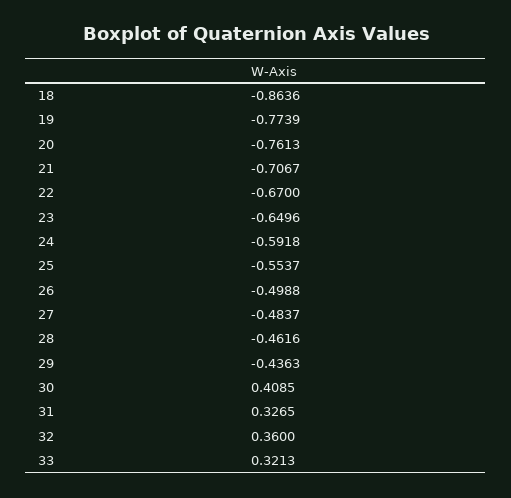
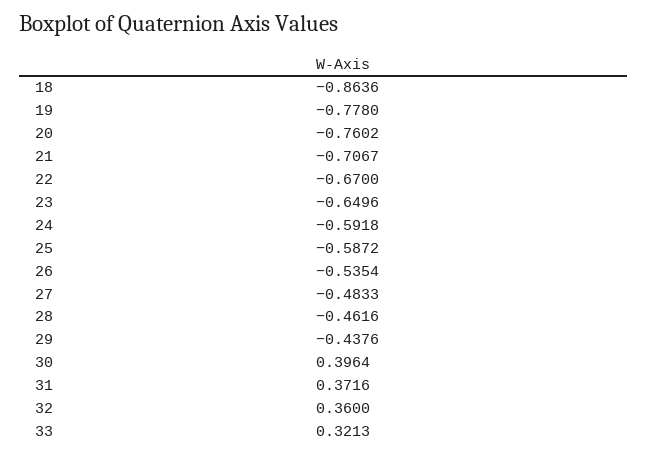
  {
    "18": -0.8636,
-   "19": -0.7739,
+   "19": -0.778,
-   "20": -0.7613,
+   "20": -0.7602,
    "21": -0.7067,
    "22": -0.67,
    "23": -0.6496,
    "24": -0.5918,
-   "25": -0.5537,
+   "25": -0.5872,
-   "26": -0.4988,
+   "26": -0.5354,
-   "27": -0.4837,
+   "27": -0.4833,
    "28": -0.4616,
-   "29": -0.4363,
+   "29": -0.4376,
-   "30": 0.4085,
+   "30": 0.3964,
-   "31": 0.3265,
+   "31": 0.3716,
    "32": 0.36,
    "33": 0.3213
  }

